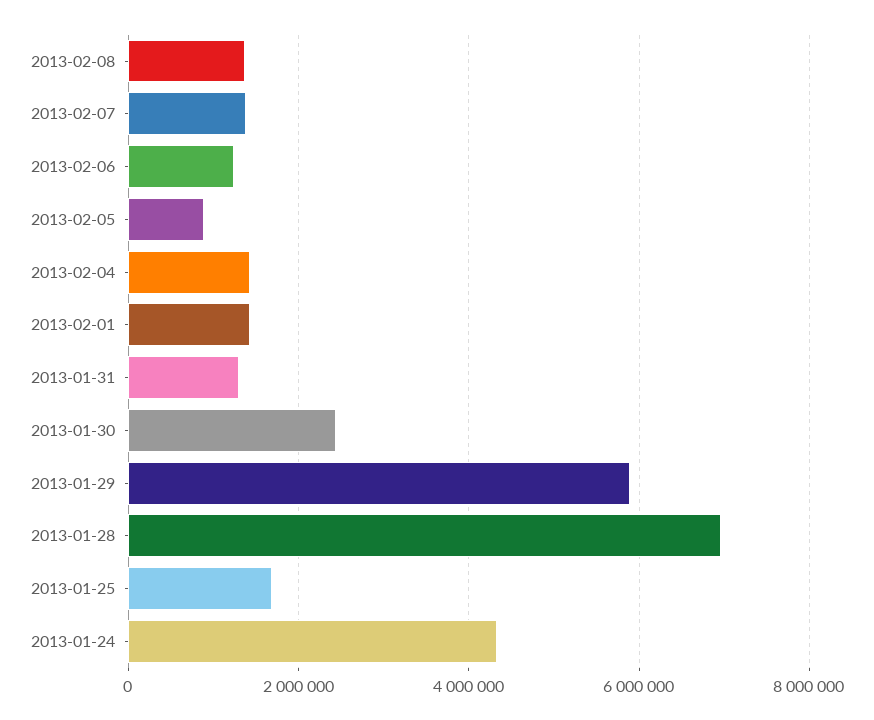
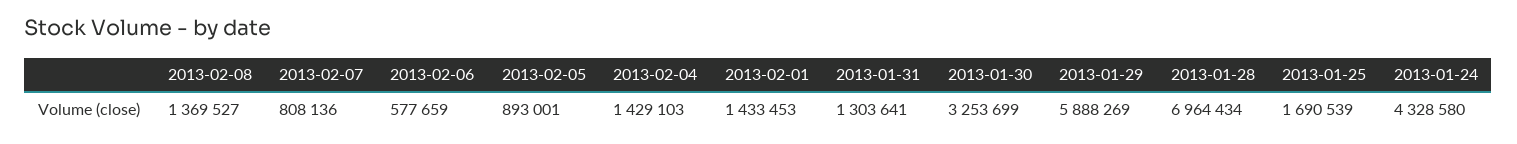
  {
    "2013-02-08": 1369527,
-   "2013-02-07": 1400000,
+   "2013-02-07": 808136,
-   "2013-02-06": 1200000,
+   "2013-02-06": 577659,
    "2013-02-05": 893001,
    "2013-02-04": 1429103,
    "2013-02-01": 1433453,
    "2013-01-31": 1303641,
-   "2013-01-30": 2400000,
+   "2013-01-30": 3253699,
    "2013-01-29": 5888269,
    "2013-01-28": 6964434,
    "2013-01-25": 1690539,
    "2013-01-24": 4328580
  }

